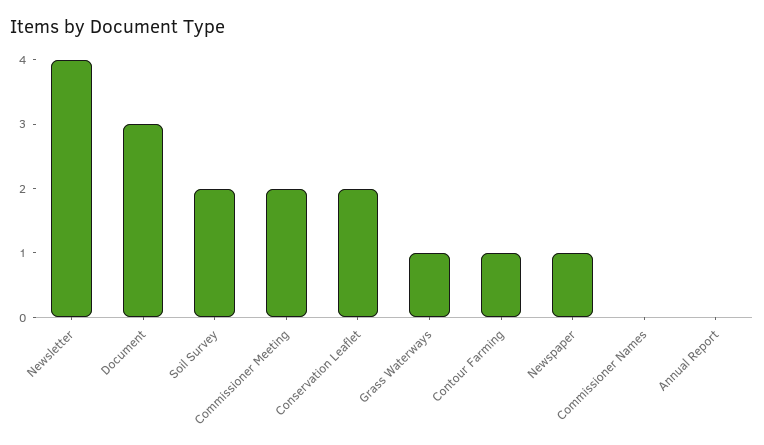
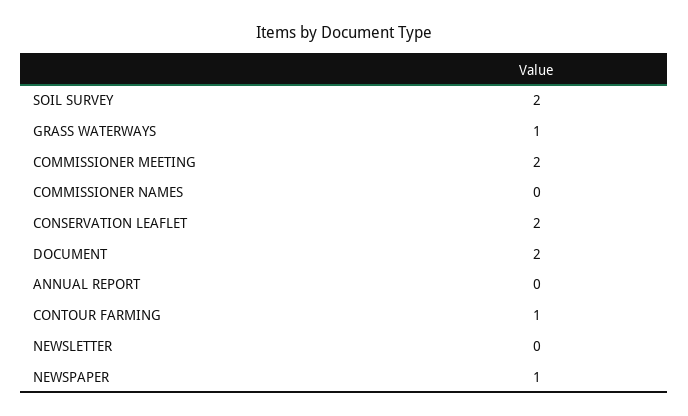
  {
-   "Newsletter": 4,
+   "Newsletter": 0,
-   "Document": 3,
+   "Document": 2,
    "Soil Survey": 2,
    "Commissioner Meeting": 2,
    "Conservation Leaflet": 2,
    "Grass Waterways": 1,
    "Contour Farming": 1,
    "Newspaper": 1,
    "Commissioner Names": 0,
    "Annual Report": 0
  }

